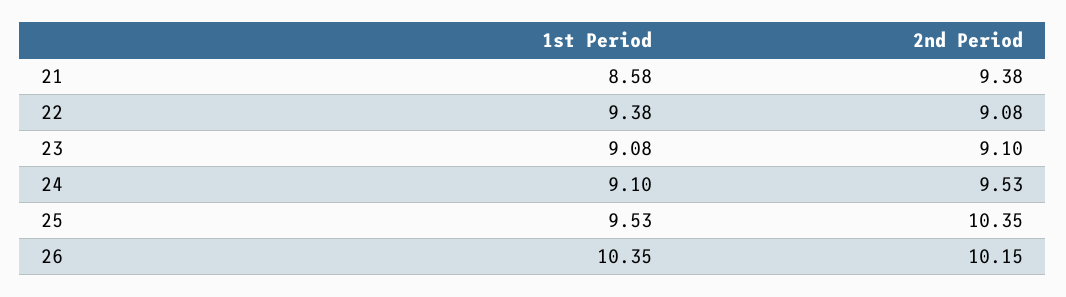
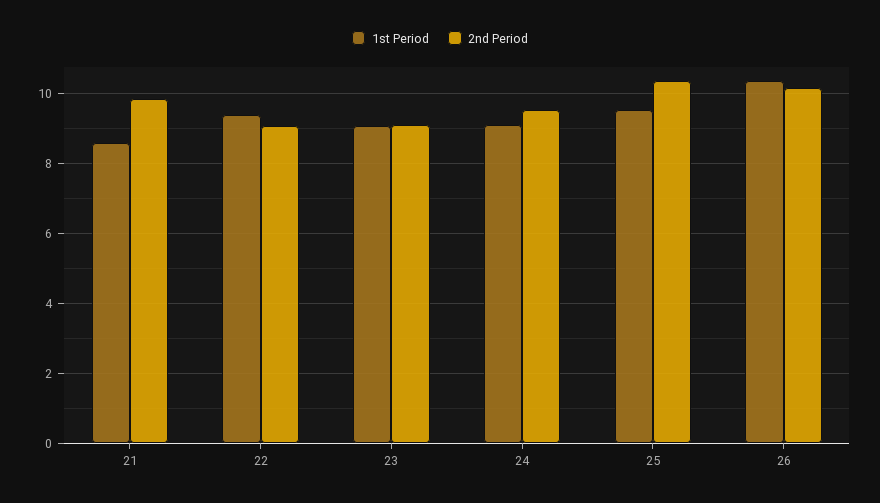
  {
    "1st Period": {
      "21": 8.58,
      "22": 9.38,
      "23": 9.08,
      "24": 9.1,
      "25": 9.53,
      "26": 10.35
    },
    "2nd Period": {
-     "21": 9.38,
+     "21": 9.8,
      "22": 9.08,
      "23": 9.1,
      "24": 9.53,
      "25": 10.35,
      "26": 10.15
    }
  }

